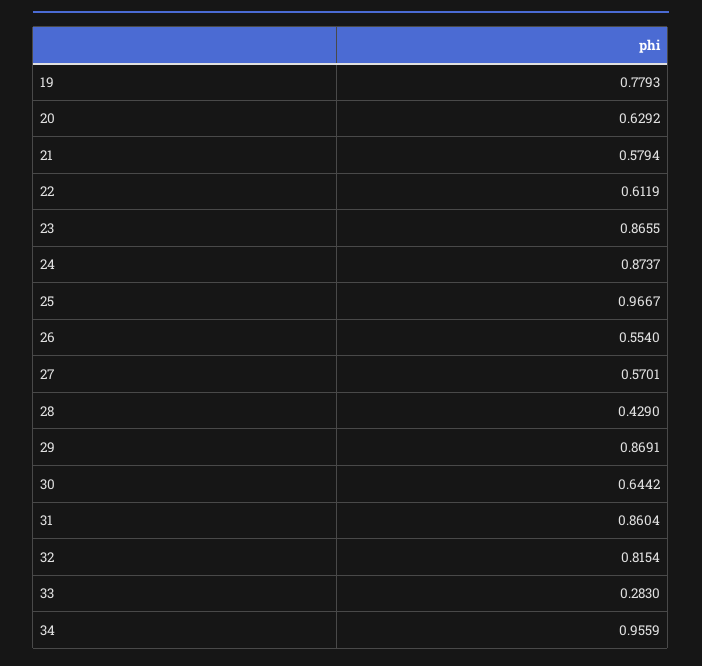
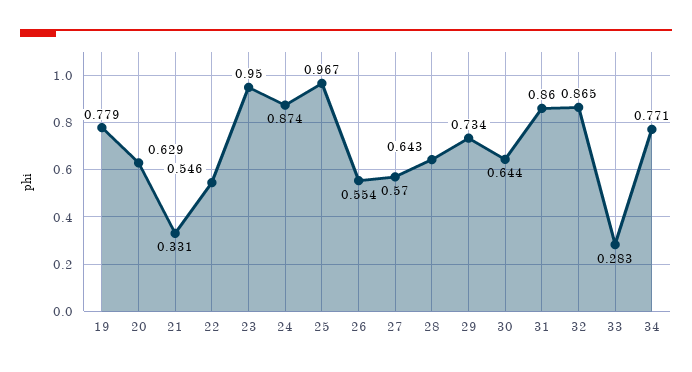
  {
    "19": 0.7793,
    "20": 0.6292,
-   "21": 0.5794,
+   "21": 0.331,
-   "22": 0.6119,
+   "22": 0.546,
-   "23": 0.8655,
+   "23": 0.95,
    "24": 0.8737,
    "25": 0.9667,
    "26": 0.554,
    "27": 0.5701,
-   "28": 0.429,
+   "28": 0.643,
-   "29": 0.8691,
+   "29": 0.734,
    "30": 0.6442,
    "31": 0.8604,
-   "32": 0.8154,
+   "32": 0.865,
    "33": 0.283,
-   "34": 0.9559
+   "34": 0.771
  }

